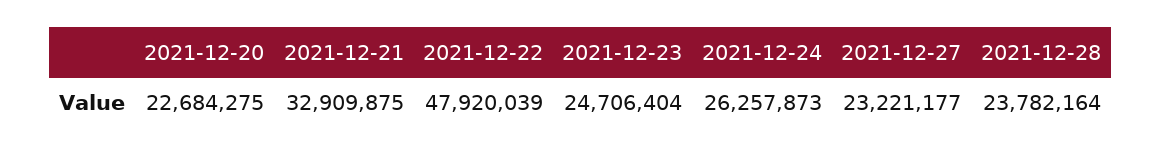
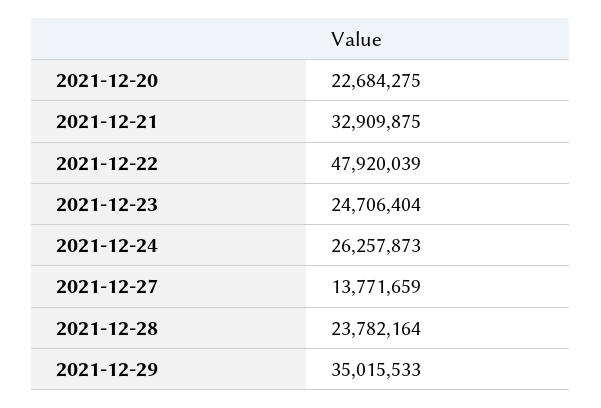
  {
    "2021-12-20": 22684275,
    "2021-12-21": 32909875,
    "2021-12-22": 47920039,
    "2021-12-23": 24706404,
    "2021-12-24": 26257873,
-   "2021-12-27": 23221177,
+   "2021-12-27": 13771659,
-   "2021-12-28": 23782164
+   "2021-12-28": 23782164,
+   "2021-12-29": 35015533
  }

